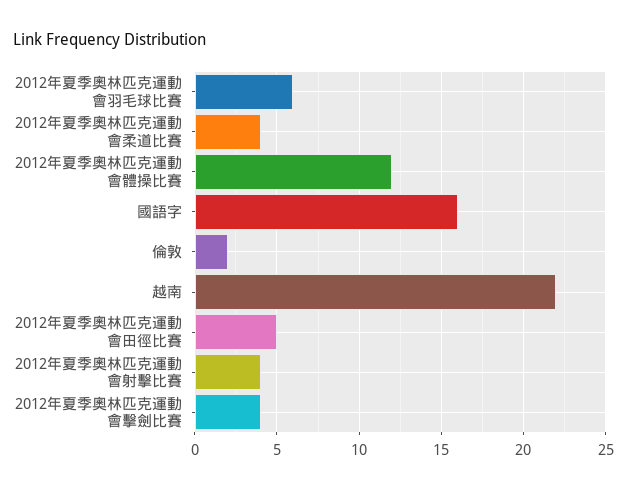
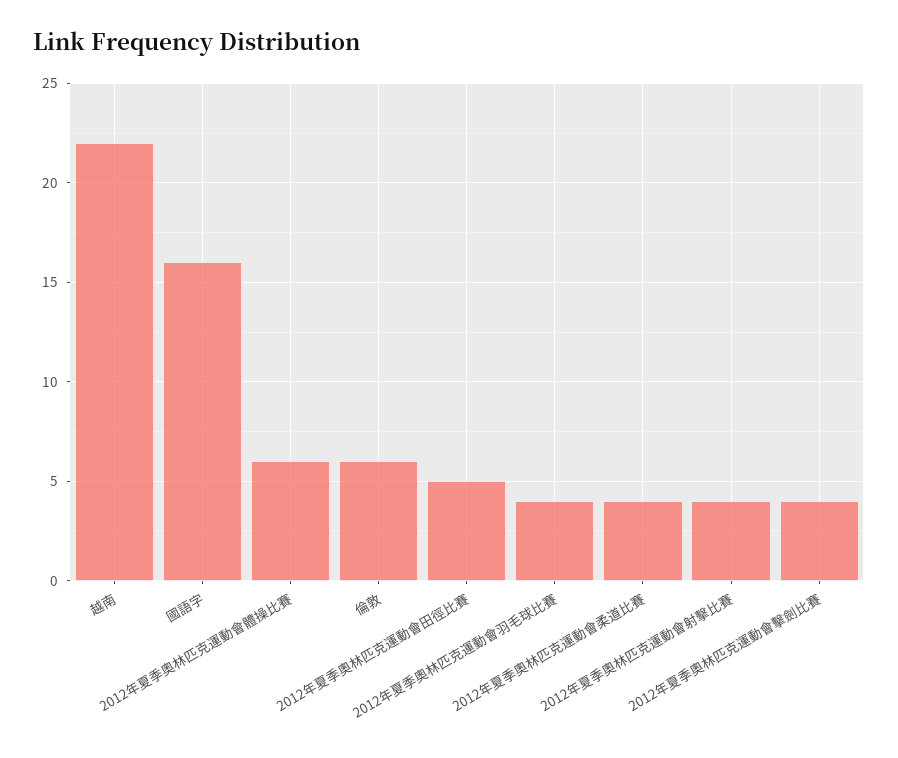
  {
-   "2012年夏季奧林匹克運動會羽毛球比賽": 6,
+   "2012年夏季奧林匹克運動會羽毛球比賽": 4,
    "2012年夏季奧林匹克運動會柔道比賽": 4,
-   "2012年夏季奧林匹克運動會體操比賽": 12,
+   "2012年夏季奧林匹克運動會體操比賽": 6,
    "國語字": 16,
-   "倫敦": 2,
+   "倫敦": 6,
    "越南": 22,
    "2012年夏季奧林匹克運動會田徑比賽": 5,
    "2012年夏季奧林匹克運動會射擊比賽": 4,
    "2012年夏季奧林匹克運動會擊劍比賽": 4
  }

